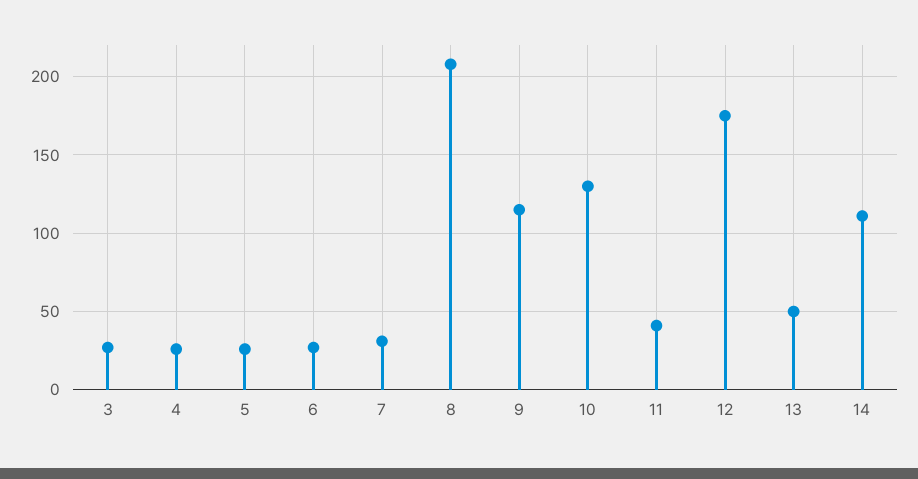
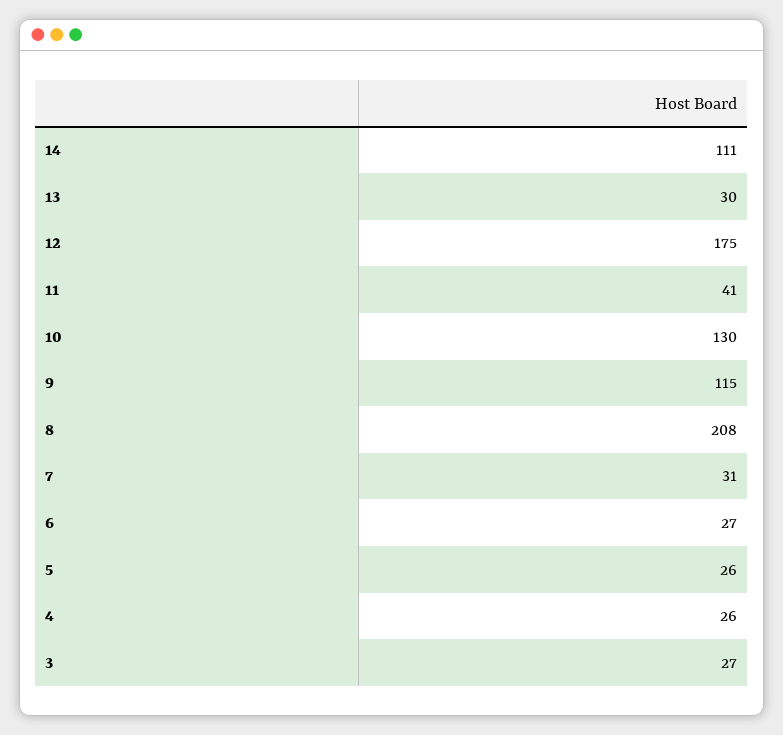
  {
    "3": 27,
    "4": 26,
    "5": 26,
    "6": 27,
    "7": 31,
    "8": 208,
    "9": 115,
    "10": 130,
    "11": 41,
    "12": 175,
-   "13": 50,
+   "13": 30,
    "14": 111
  }

